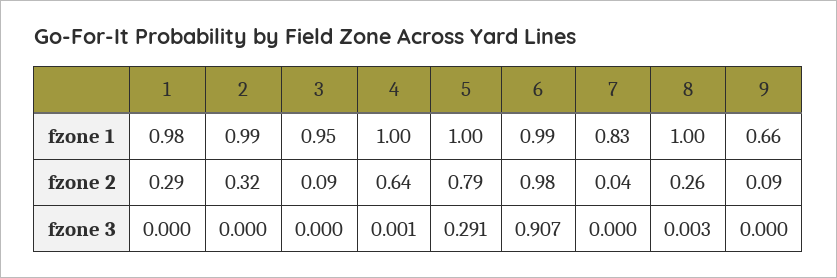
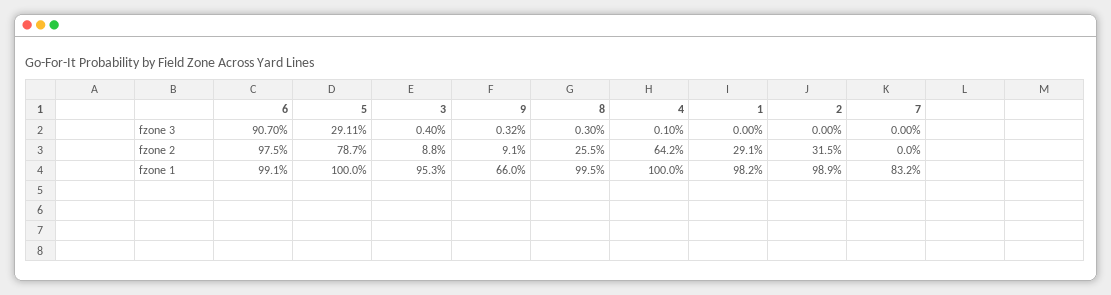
  {
    "1": {
      "fzone 1": 0.982,
      "fzone 2": 0.291,
      "fzone 3": 0
    },
    "2": {
      "fzone 1": 0.989,
      "fzone 2": 0.315,
      "fzone 3": 0
    },
    "3": {
      "fzone 1": 0.953,
      "fzone 2": 0.088,
-     "fzone 3": 0
+     "fzone 3": 0.004
    },
    "4": {
      "fzone 1": 1,
      "fzone 2": 0.642,
      "fzone 3": 0.001
    },
    "5": {
      "fzone 1": 1,
      "fzone 2": 0.787,
      "fzone 3": 0.2911
    },
    "6": {
      "fzone 1": 0.991,
      "fzone 2": 0.975,
      "fzone 3": 0.907
    },
    "7": {
      "fzone 1": 0.832,
-     "fzone 2": 0.04,
+     "fzone 2": 0,
      "fzone 3": 0
    },
    "8": {
      "fzone 1": 0.995,
      "fzone 2": 0.255,
      "fzone 3": 0.003
    },
    "9": {
      "fzone 1": 0.66,
      "fzone 2": 0.091,
-     "fzone 3": 0
+     "fzone 3": 0.0032
    }
  }

